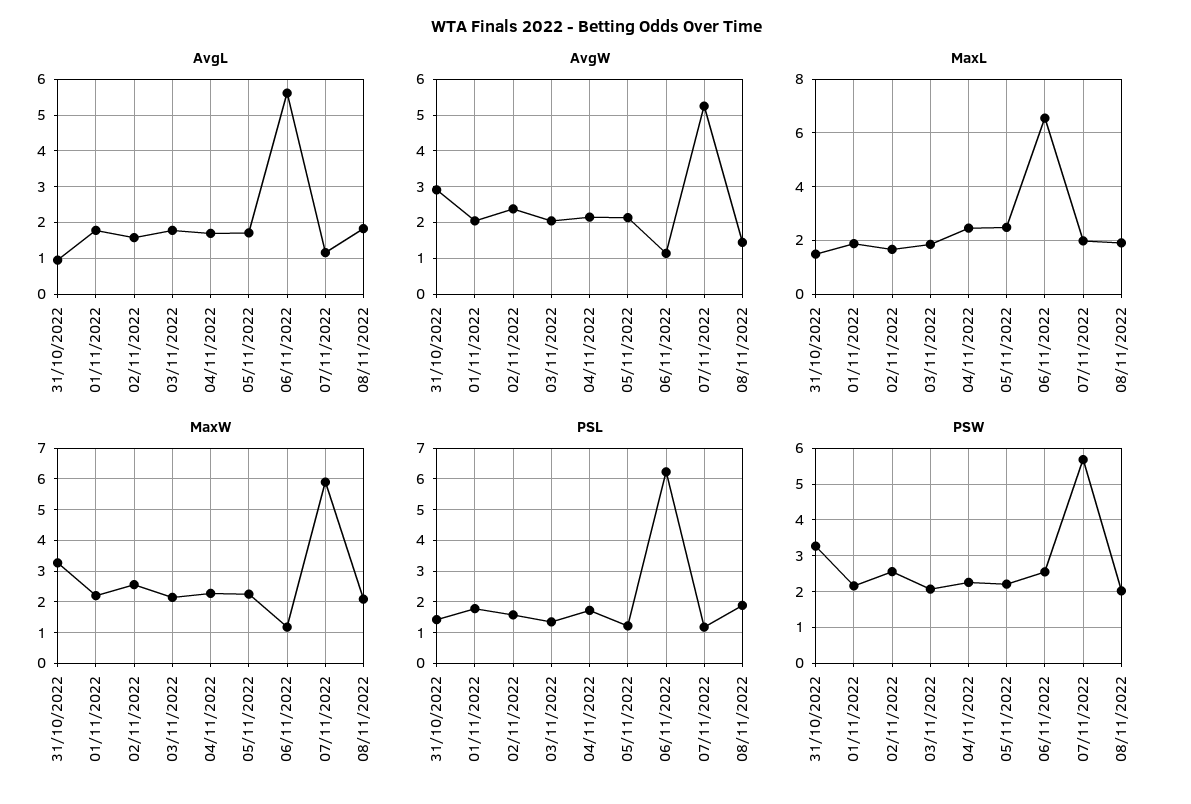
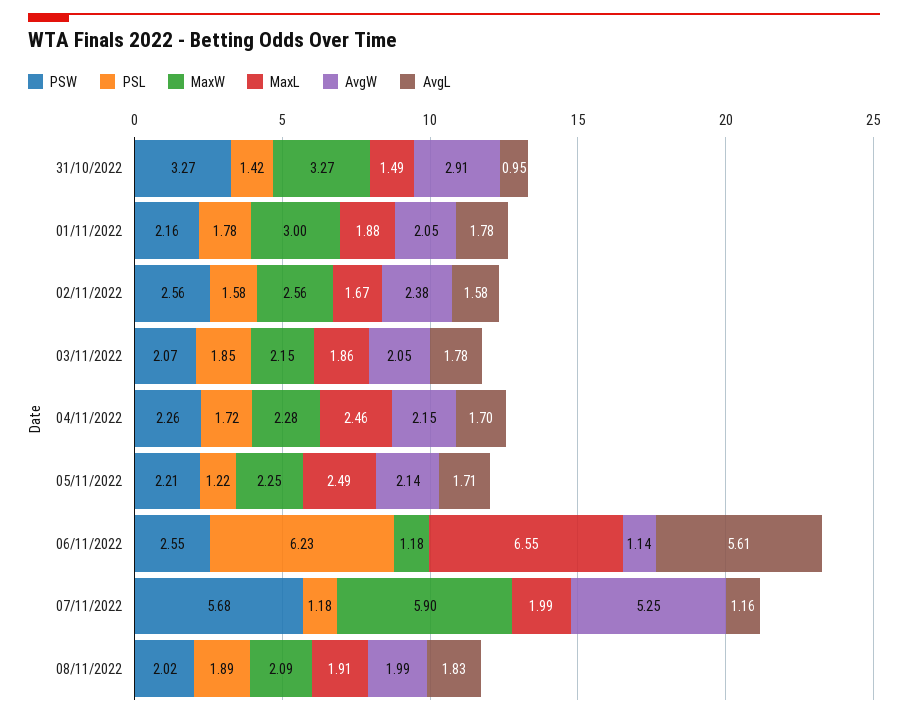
  {
    "AvgL": {
      "31/10/2022": 0.95,
      "01/11/2022": 1.78,
      "02/11/2022": 1.58,
      "03/11/2022": 1.78,
      "04/11/2022": 1.7,
      "05/11/2022": 1.71,
      "06/11/2022": 5.61,
      "07/11/2022": 1.16,
      "08/11/2022": 1.83
    },
    "AvgW": {
      "31/10/2022": 2.91,
      "01/11/2022": 2.05,
      "02/11/2022": 2.38,
      "03/11/2022": 2.05,
      "04/11/2022": 2.15,
      "05/11/2022": 2.14,
      "06/11/2022": 1.14,
      "07/11/2022": 5.25,
-     "08/11/2022": 1.4
+     "08/11/2022": 1.99
    },
    "MaxL": {
      "31/10/2022": 1.49,
      "01/11/2022": 1.88,
      "02/11/2022": 1.67,
      "03/11/2022": 1.86,
      "04/11/2022": 2.46,
      "05/11/2022": 2.49,
      "06/11/2022": 6.55,
      "07/11/2022": 1.99,
      "08/11/2022": 1.91
    },
    "MaxW": {
      "31/10/2022": 3.27,
-     "01/11/2022": 2.2,
+     "01/11/2022": 3,
      "02/11/2022": 2.56,
      "03/11/2022": 2.15,
      "04/11/2022": 2.28,
      "05/11/2022": 2.25,
      "06/11/2022": 1.18,
      "07/11/2022": 5.9,
      "08/11/2022": 2.09
    },
    "PSL": {
      "31/10/2022": 1.42,
      "01/11/2022": 1.78,
      "02/11/2022": 1.58,
-     "03/11/2022": 1.4,
+     "03/11/2022": 1.85,
      "04/11/2022": 1.72,
      "05/11/2022": 1.22,
      "06/11/2022": 6.23,
      "07/11/2022": 1.18,
      "08/11/2022": 1.89
    },
    "PSW": {
      "31/10/2022": 3.27,
      "01/11/2022": 2.16,
      "02/11/2022": 2.56,
      "03/11/2022": 2.07,
      "04/11/2022": 2.26,
      "05/11/2022": 2.21,
      "06/11/2022": 2.55,
      "07/11/2022": 5.68,
      "08/11/2022": 2.02
    }
  }

